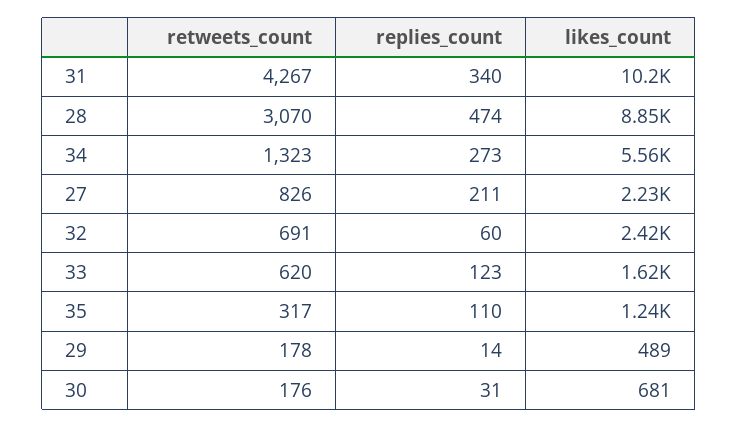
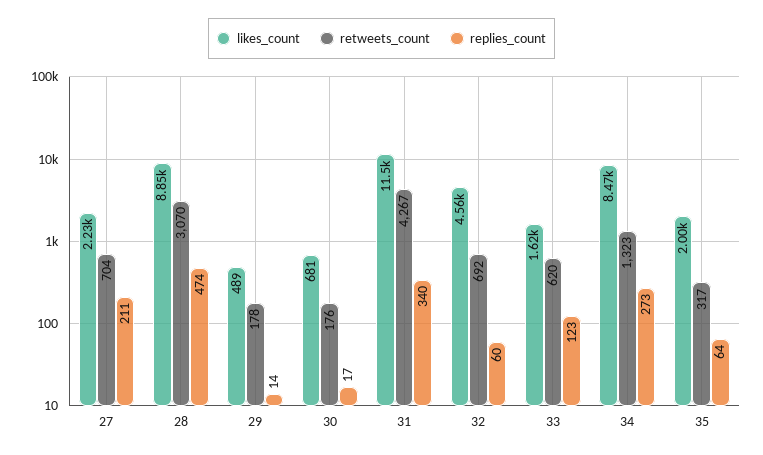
  {
    "retweets_count": {
      "31": 4267,
      "28": 3070,
      "34": 1323,
-     "27": 826,
+     "27": 704,
-     "32": 691,
+     "32": 692,
      "33": 620,
      "35": 317,
      "29": 178,
      "30": 176
    },
    "replies_count": {
      "31": 340,
      "28": 474,
      "34": 273,
      "27": 211,
      "32": 60,
      "33": 123,
-     "35": 110,
+     "35": 64,
      "29": 14,
-     "30": 31
+     "30": 17
    },
    "likes_count": {
-     "31": 10200,
+     "31": 11500,
      "28": 8850,
-     "34": 5560,
+     "34": 8470,
      "27": 2230,
-     "32": 2420,
+     "32": 4560,
      "33": 1620,
-     "35": 1240,
+     "35": 2000,
      "29": 489,
      "30": 681
    }
  }

